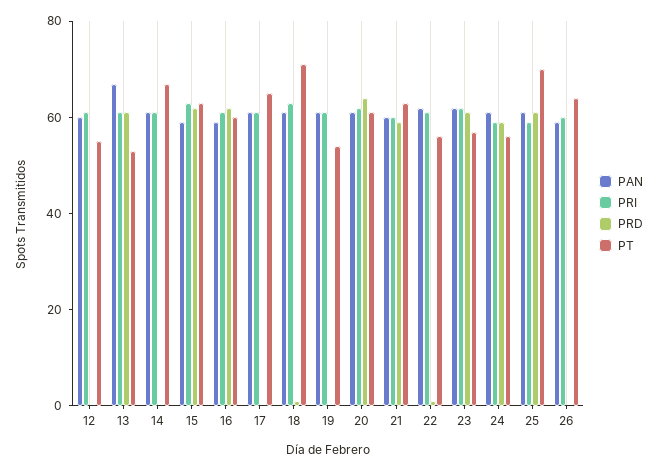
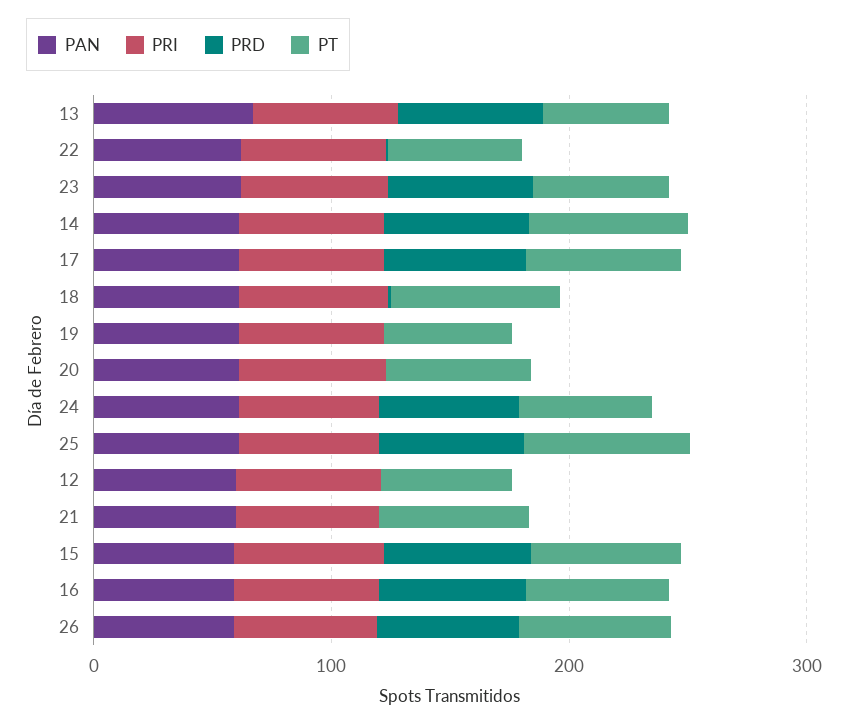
  {
    "PAN": {
      "12": 60,
      "13": 65,
      "14": 60,
      "15": 60,
      "16": 60,
      "17": 60,
      "18": 60,
      "19": 60,
      "20": 60,
      "21": 60,
      "22": 60,
      "23": 60,
      "24": 60,
      "25": 60,
      "26": 60
    },
    "PRI": {
      "12": 60,
      "13": 60,
      "14": 60,
      "15": 65,
      "16": 60,
      "17": 60,
      "18": 65,
      "19": 60,
      "20": 60,
      "21": 60,
      "22": 60,
      "23": 60,
      "24": 60,
      "25": 60,
      "26": 60
    },
    "PRD": {
      "12": 0,
      "13": 60,
-     "14": 0,
+     "14": 60,
      "15": 60,
      "16": 60,
-     "17": 0,
+     "17": 60,
      "18": 0,
      "19": 0,
-     "20": 65,
+     "20": 0,
-     "21": 60,
+     "21": 0,
      "22": 0,
      "23": 60,
      "24": 60,
      "25": 60,
-     "26": 0
+     "26": 60
    },
    "PT": {
      "12": 55,
      "13": 55,
      "14": 65,
      "15": 65,
      "16": 60,
      "17": 65,
      "18": 70,
      "19": 55,
      "20": 60,
      "21": 65,
      "22": 55,
      "23": 55,
      "24": 55,
      "25": 70,
      "26": 65
    }
  }

